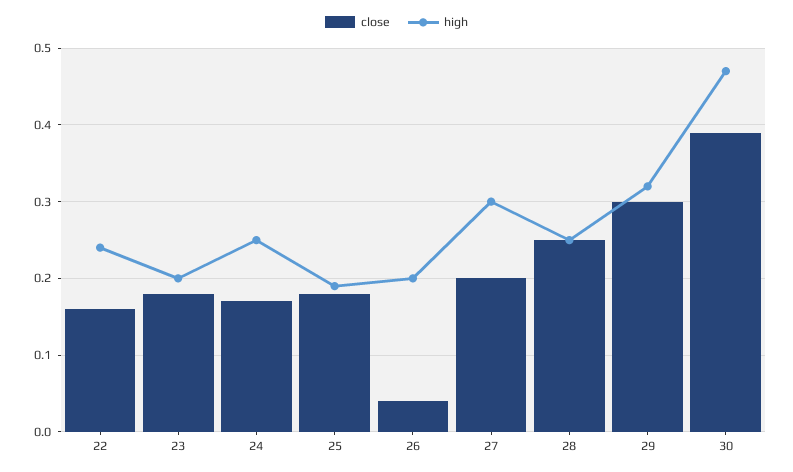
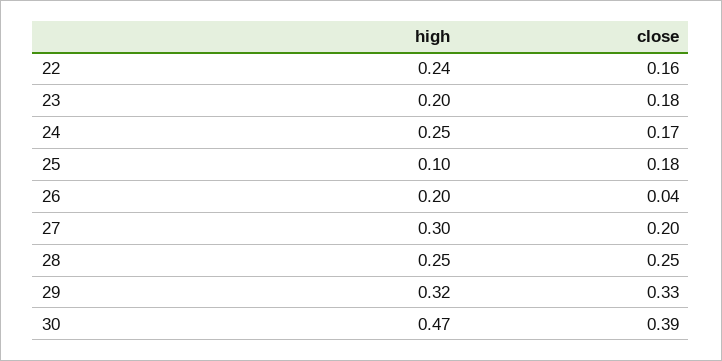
  {
    "close": {
      "22": 0.16,
      "23": 0.18,
      "24": 0.17,
      "25": 0.18,
      "26": 0.04,
      "27": 0.2,
      "28": 0.25,
-     "29": 0.3,
+     "29": 0.33,
      "30": 0.39
    },
    "high": {
      "22": 0.24,
      "23": 0.2,
      "24": 0.25,
-     "25": 0.19,
+     "25": 0.1,
      "26": 0.2,
      "27": 0.3,
      "28": 0.25,
      "29": 0.32,
      "30": 0.47
    }
  }

